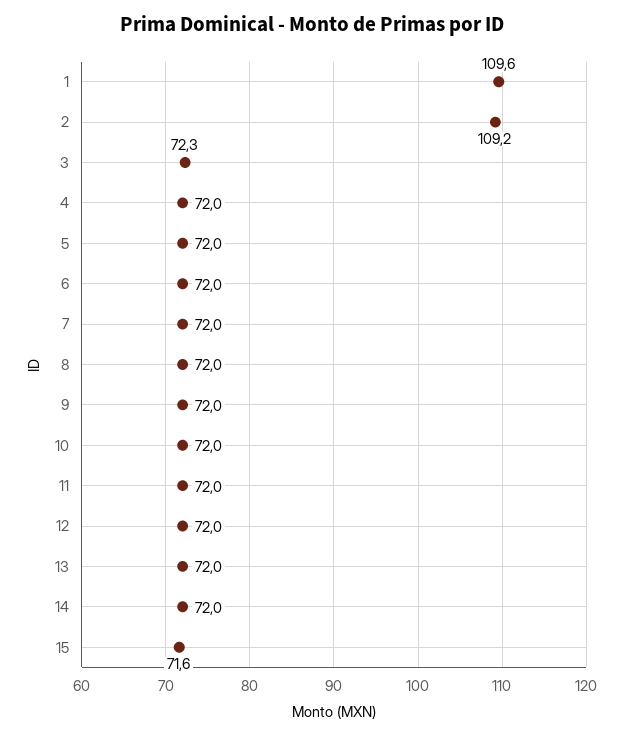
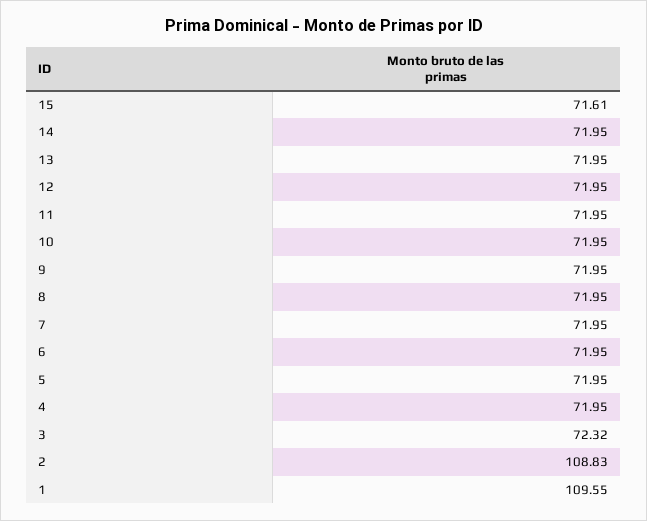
  {
    "1": 109.55,
-   "2": 109.2,
+   "2": 108.83,
    "3": 72.32,
    "4": 71.95,
    "5": 71.95,
    "6": 71.95,
    "7": 71.95,
    "8": 71.95,
    "9": 71.95,
    "10": 71.95,
    "11": 71.95,
    "12": 71.95,
    "13": 71.95,
    "14": 71.95,
    "15": 71.61
  }

